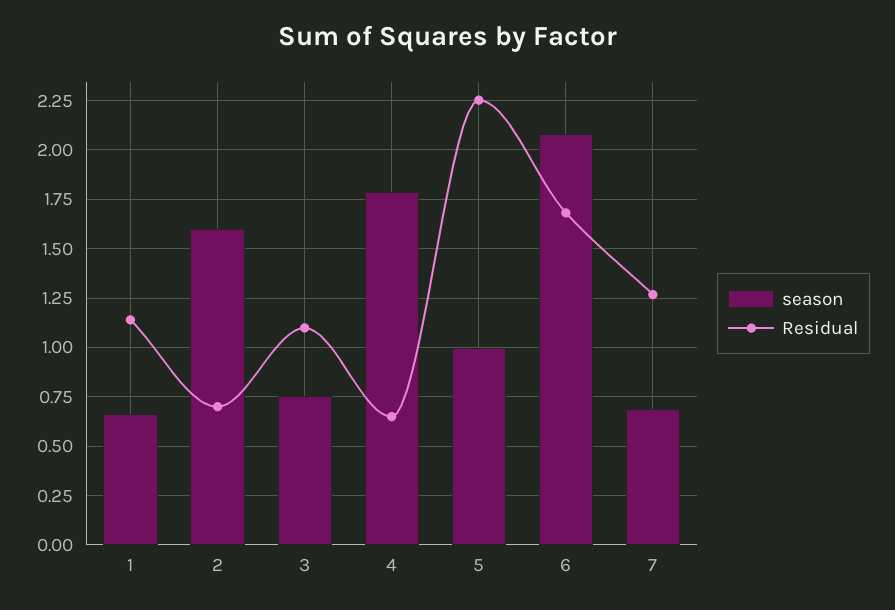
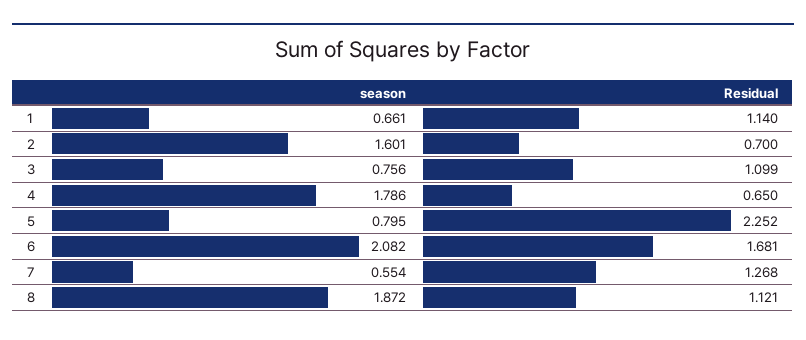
  {
    "season": {
      "1": 0.661,
      "2": 1.601,
      "3": 0.756,
      "4": 1.786,
-     "5": 1,
+     "5": 0.795,
      "6": 2.082,
-     "7": 0.7
+     "7": 0.554,
+     "8": 1.872
    },
    "Residual": {
      "1": 1.14,
      "2": 0.7,
      "3": 1.099,
      "4": 0.65,
      "5": 2.252,
      "6": 1.681,
-     "7": 1.268
+     "7": 1.268,
+     "8": 1.121
    }
  }

